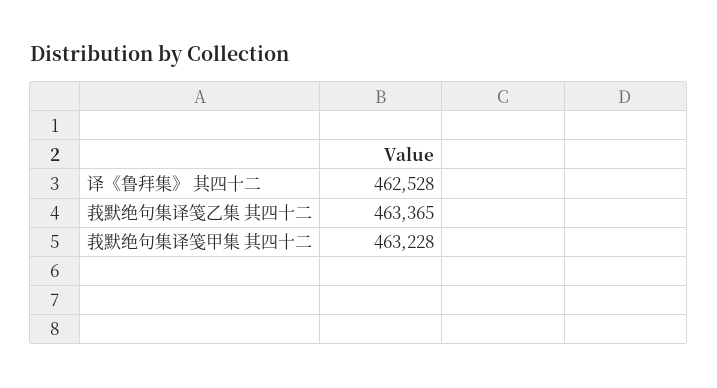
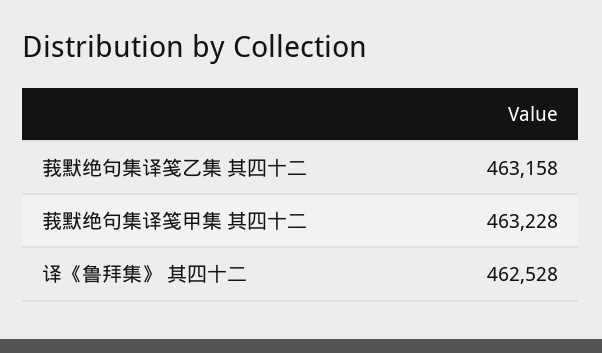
  {
    "译《鲁拜集》 其四十二": 462528,
-   "莪默绝句集译笺乙集 其四十二": 463365,
+   "莪默绝句集译笺乙集 其四十二": 463158,
    "莪默绝句集译笺甲集 其四十二": 463228
  }

